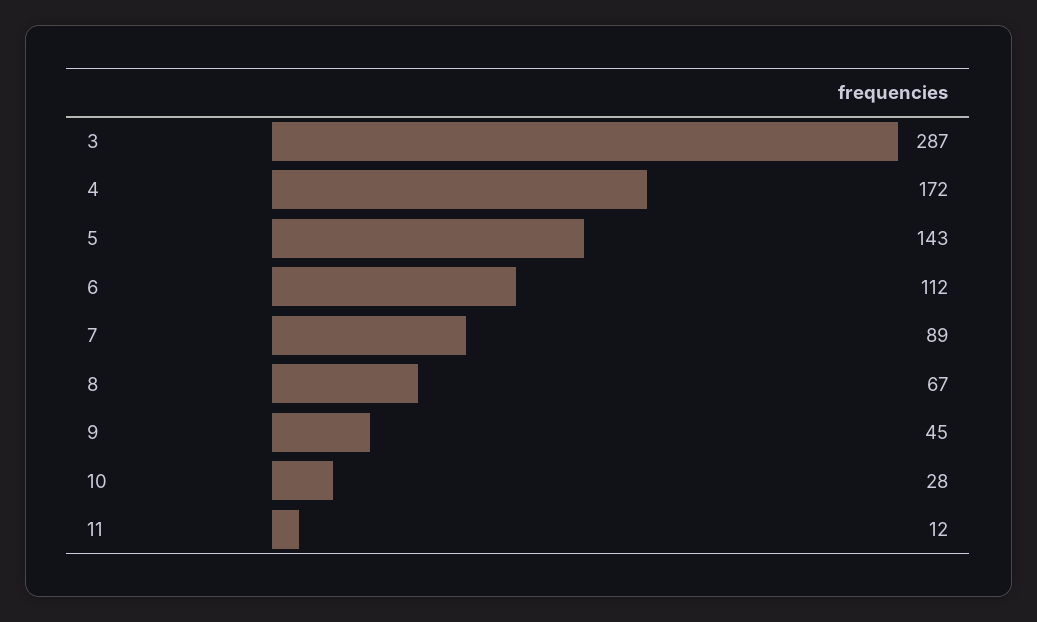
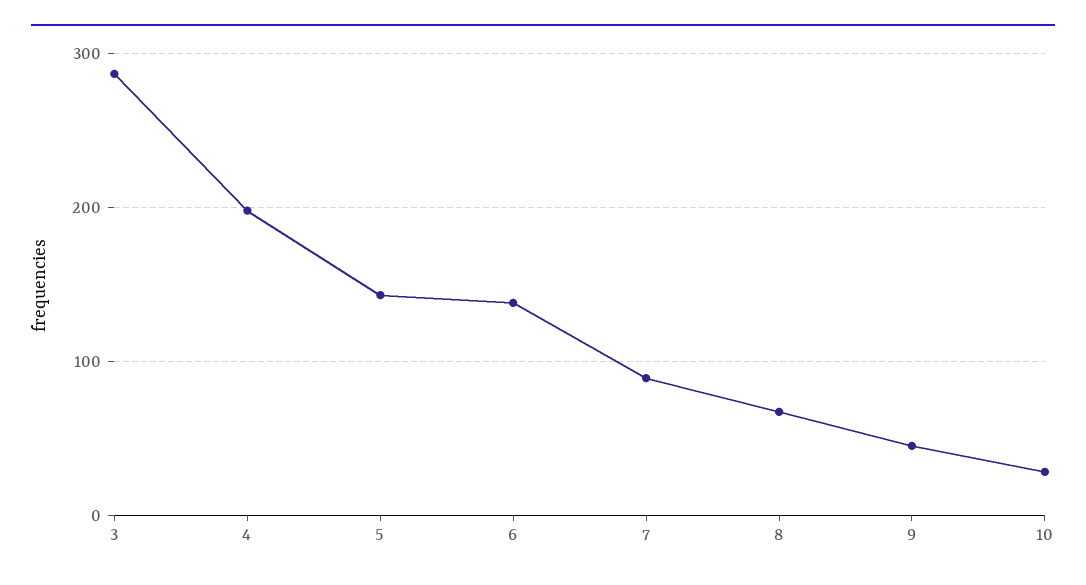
  {
    "3": 287,
-   "4": 172,
+   "4": 200,
    "5": 143,
-   "6": 112,
+   "6": 140,
    "7": 89,
    "8": 67,
    "9": 45,
-   "10": 28,
+   "10": 28
-   "11": 12
  }

